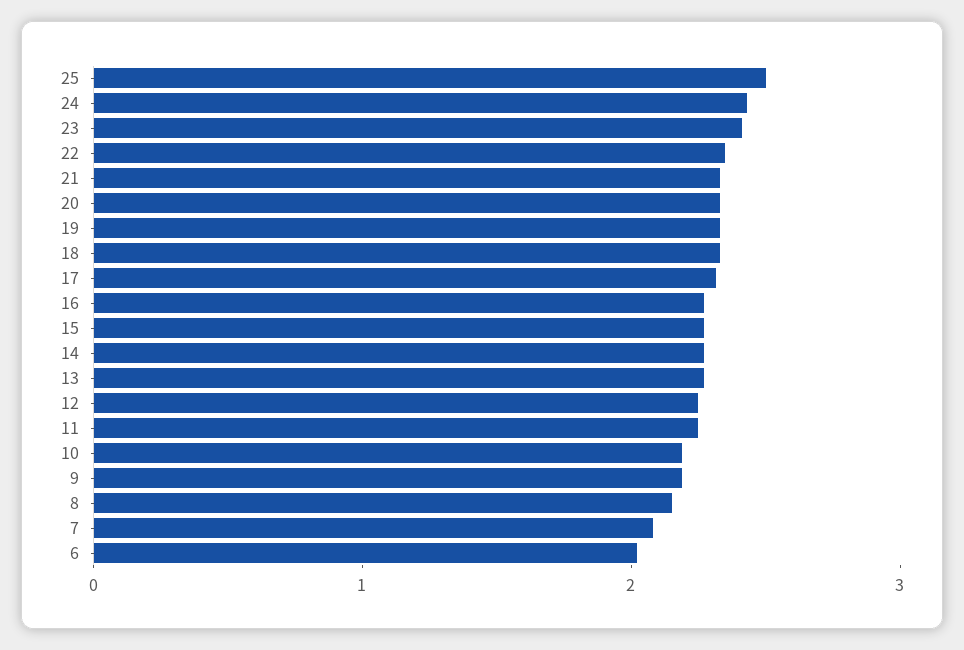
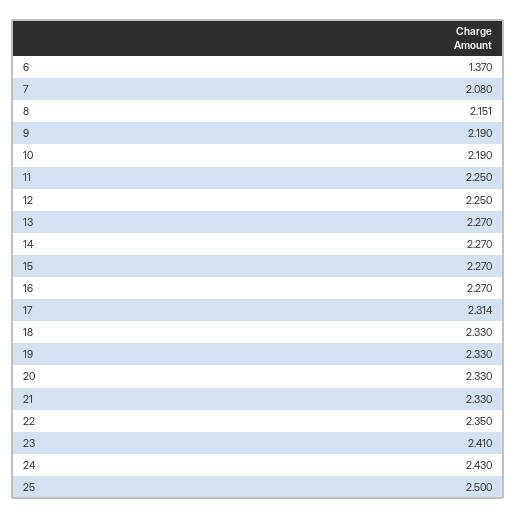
  {
    "25": 2.5,
    "24": 2.43,
    "23": 2.41,
    "22": 2.35,
    "21": 2.33,
    "20": 2.33,
    "19": 2.33,
    "18": 2.33,
    "17": 2.314,
    "16": 2.27,
    "15": 2.27,
    "14": 2.27,
    "13": 2.27,
    "12": 2.25,
    "11": 2.25,
    "10": 2.19,
    "9": 2.19,
    "8": 2.151,
    "7": 2.08,
-   "6": 2
+   "6": 1.37
  }

